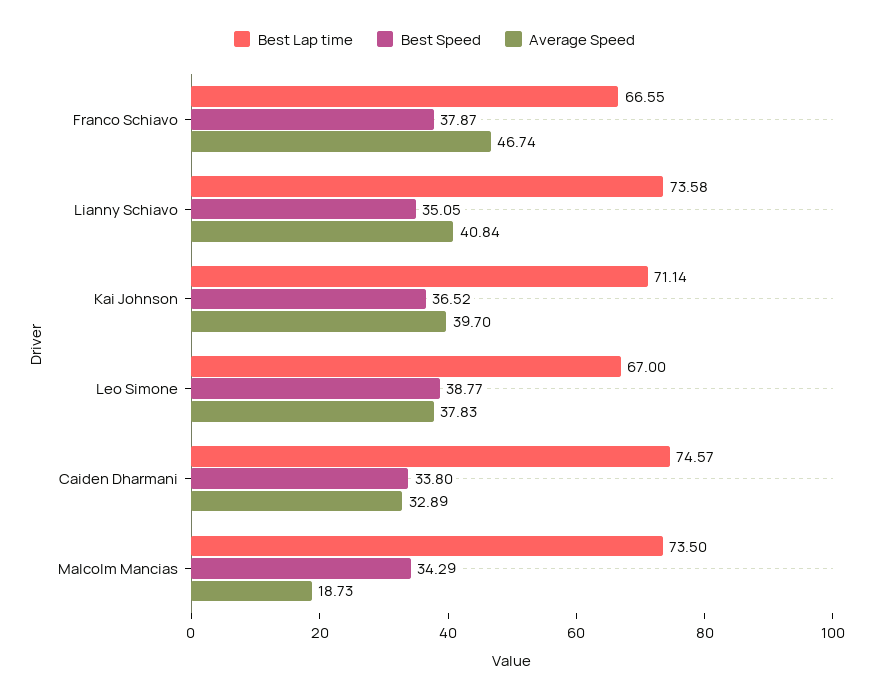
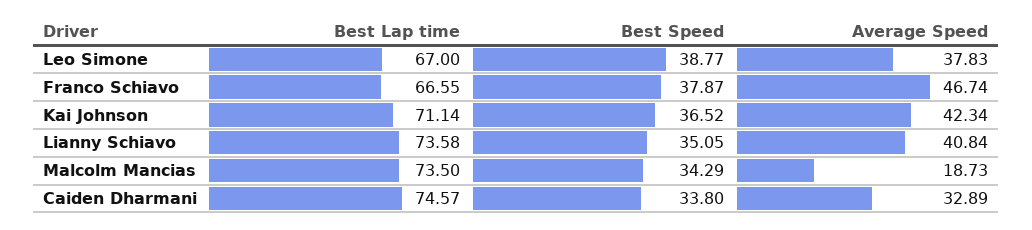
  {
    "Best Lap time": {
      "Franco Schiavo": 66.55,
      "Lianny Schiavo": 73.58,
      "Kai Johnson": 71.14,
      "Leo Simone": 67,
      "Caiden Dharmani": 74.57,
      "Malcolm Mancias": 73.5
    },
    "Best Speed": {
      "Franco Schiavo": 37.87,
      "Lianny Schiavo": 35.05,
      "Kai Johnson": 36.52,
      "Leo Simone": 38.77,
      "Caiden Dharmani": 33.8,
      "Malcolm Mancias": 34.29
    },
    "Average Speed": {
      "Franco Schiavo": 46.74,
      "Lianny Schiavo": 40.84,
-     "Kai Johnson": 39.7,
+     "Kai Johnson": 42.34,
      "Leo Simone": 37.83,
      "Caiden Dharmani": 32.89,
      "Malcolm Mancias": 18.73
    }
  }

